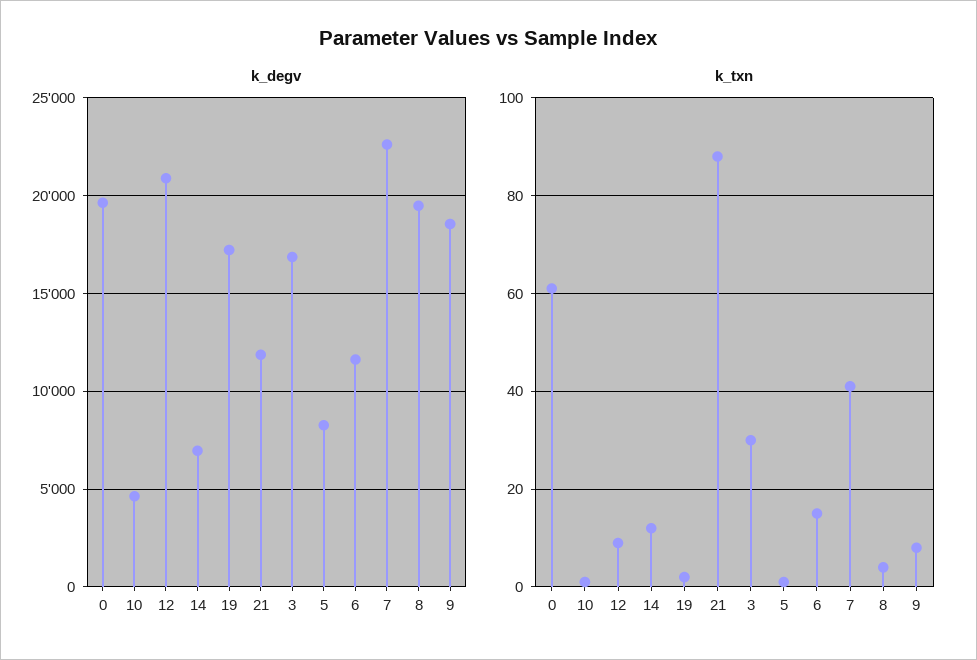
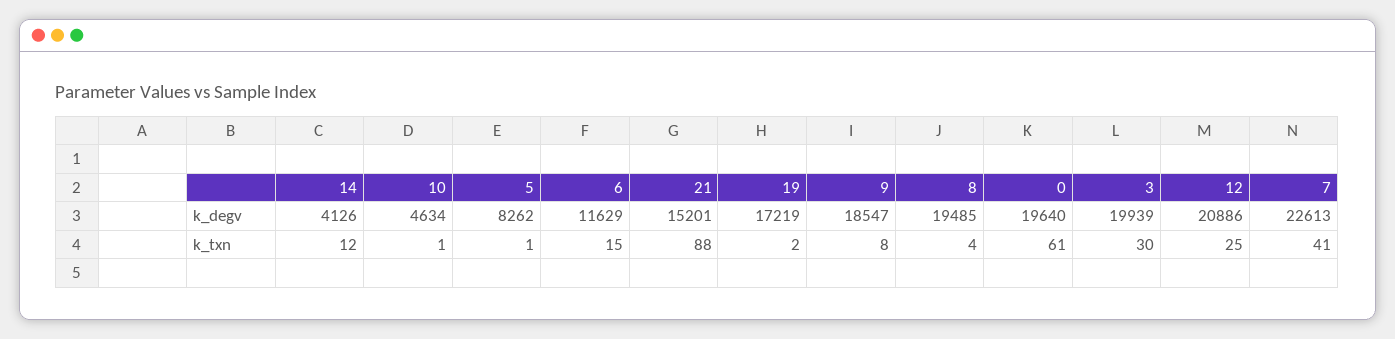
  {
    "k_degv": {
      "0": 19640,
      "10": 4634,
      "12": 20886,
-     "14": 7000,
+     "14": 4126,
      "19": 17219,
-     "21": 12000,
+     "21": 15201,
-     "3": 17000,
+     "3": 19939,
      "5": 8262,
      "6": 11629,
      "7": 22613,
      "8": 19485,
      "9": 18547
    },
    "k_txn": {
      "0": 61,
      "10": 1,
-     "12": 10,
+     "12": 25,
      "14": 12,
      "19": 2,
      "21": 88,
      "3": 30,
      "5": 1,
      "6": 15,
      "7": 41,
      "8": 4,
      "9": 8
    }
  }

